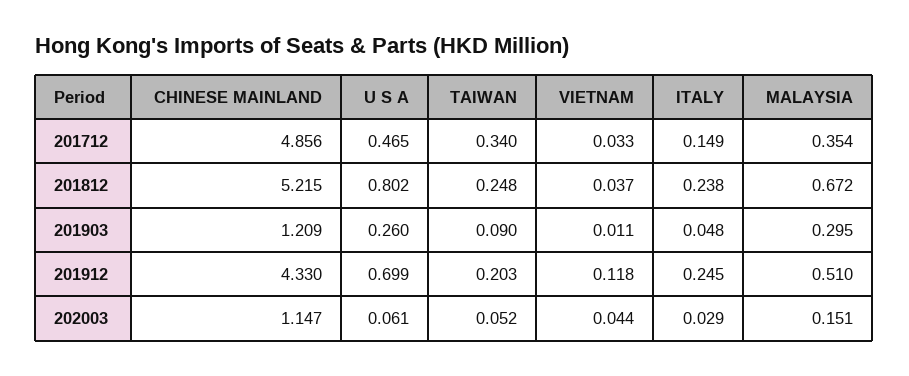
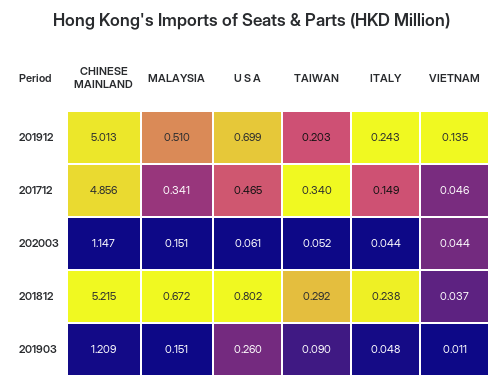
  {
    "CHINESE MAINLAND": {
      "201712": 4.856,
      "201812": 5.215,
      "201903": 1.209,
-     "201912": 4.33,
+     "201912": 5.013,
      "202003": 1.147
    },
    "U S A": {
      "201712": 0.465,
      "201812": 0.802,
      "201903": 0.26,
      "201912": 0.699,
      "202003": 0.061
    },
    "TAIWAN": {
      "201712": 0.34,
-     "201812": 0.248,
+     "201812": 0.292,
      "201903": 0.09,
      "201912": 0.203,
      "202003": 0.052
    },
    "VIETNAM": {
-     "201712": 0.033,
+     "201712": 0.046,
      "201812": 0.037,
      "201903": 0.011,
-     "201912": 0.118,
+     "201912": 0.135,
      "202003": 0.044
    },
    "ITALY": {
      "201712": 0.149,
      "201812": 0.238,
      "201903": 0.048,
-     "201912": 0.245,
+     "201912": 0.243,
-     "202003": 0.029
+     "202003": 0.044
    },
    "MALAYSIA": {
-     "201712": 0.354,
+     "201712": 0.341,
      "201812": 0.672,
-     "201903": 0.295,
+     "201903": 0.151,
      "201912": 0.51,
      "202003": 0.151
    }
  }

